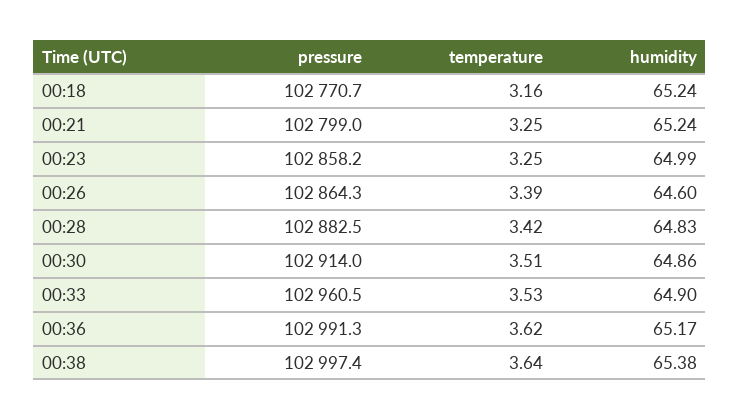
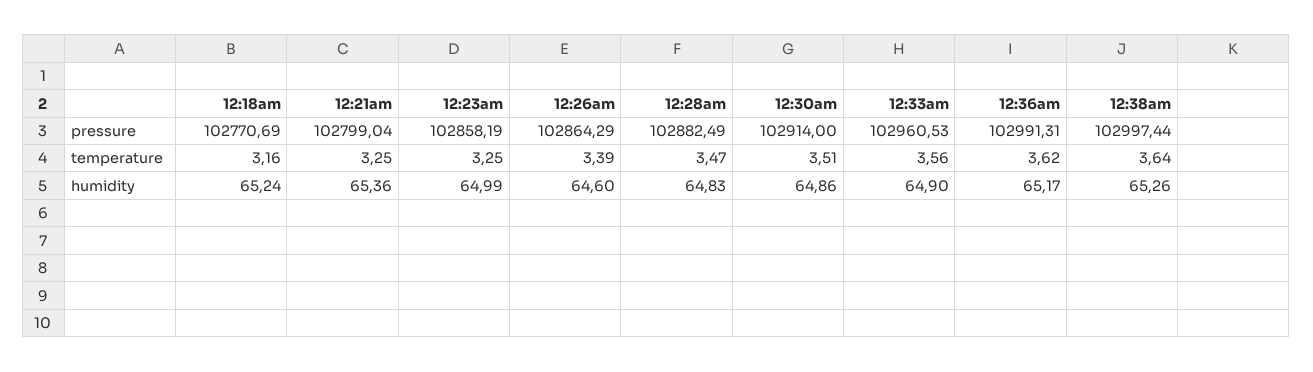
  {
    "pressure": {
      "00:18": 102770.69,
      "00:21": 102799.04,
      "00:23": 102858.19,
      "00:26": 102864.29,
      "00:28": 102882.49,
      "00:30": 102914,
      "00:33": 102960.53,
      "00:36": 102991.31,
      "00:38": 102997.44
    },
    "temperature": {
      "00:18": 3.16,
      "00:21": 3.25,
      "00:23": 3.25,
      "00:26": 3.39,
-     "00:28": 3.42,
+     "00:28": 3.47,
      "00:30": 3.51,
-     "00:33": 3.53,
+     "00:33": 3.56,
      "00:36": 3.62,
      "00:38": 3.64
    },
    "humidity": {
      "00:18": 65.24,
-     "00:21": 65.24,
+     "00:21": 65.36,
      "00:23": 64.99,
      "00:26": 64.6,
      "00:28": 64.83,
      "00:30": 64.86,
      "00:33": 64.9,
      "00:36": 65.17,
-     "00:38": 65.38
+     "00:38": 65.26
    }
  }

